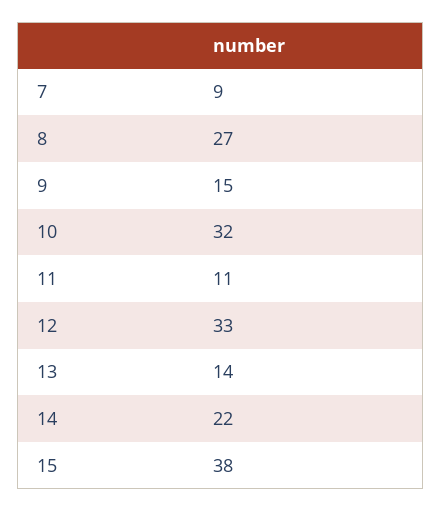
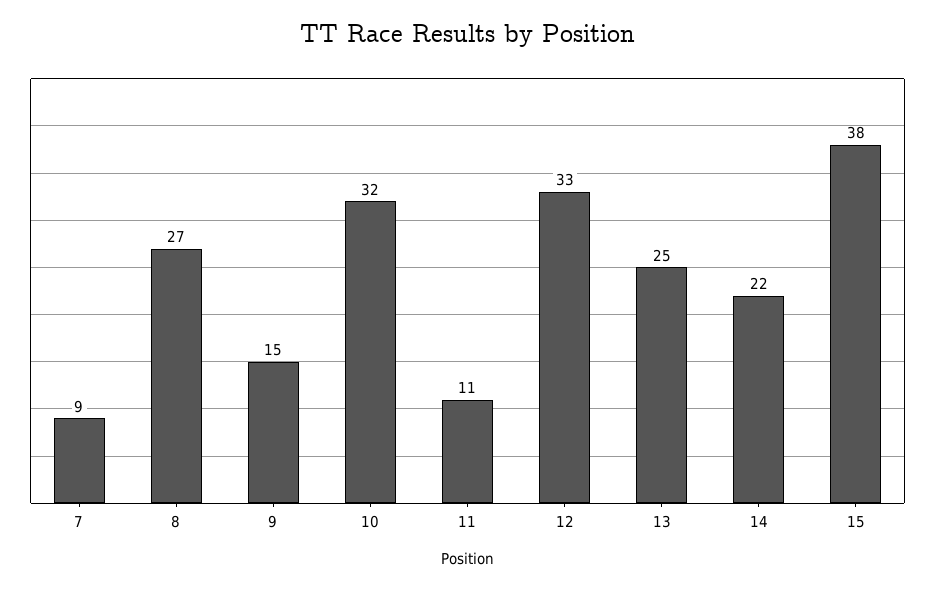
  {
    "7": 9,
    "8": 27,
    "9": 15,
    "10": 32,
    "11": 11,
    "12": 33,
-   "13": 14,
+   "13": 25,
    "14": 22,
    "15": 38
  }

